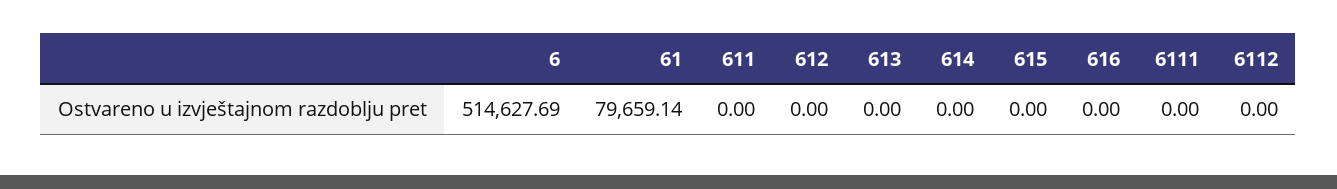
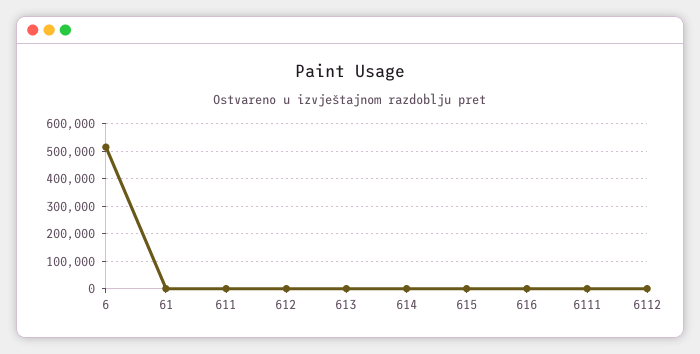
  {
    "6": 514627.69,
-   "61": 79659.14,
+   "61": 0,
    "611": 0,
    "612": 0,
    "613": 0,
    "614": 0,
    "615": 0,
    "616": 0,
    "6111": 0,
    "6112": 0
  }

